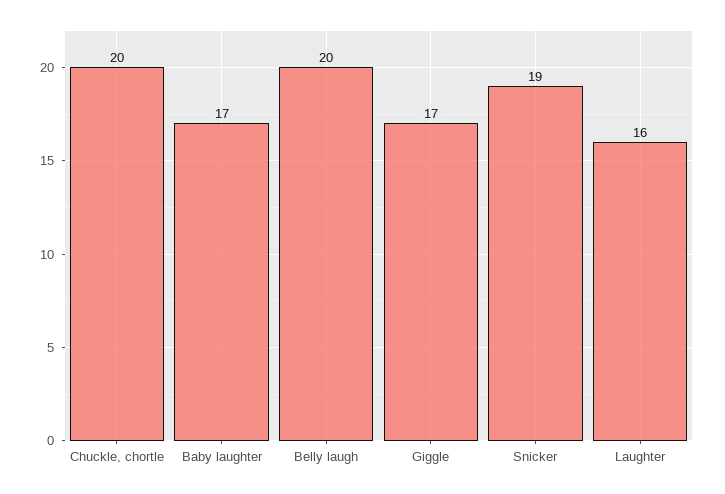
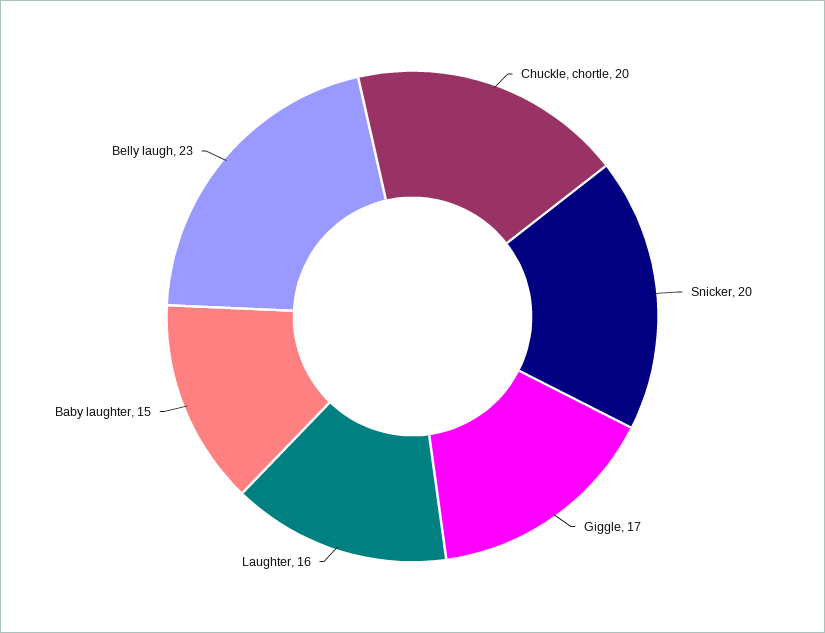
  {
    "Chuckle, chortle": 20,
-   "Baby laughter": 17,
+   "Baby laughter": 15,
-   "Belly laugh": 20,
+   "Belly laugh": 23,
    "Giggle": 17,
-   "Snicker": 19,
+   "Snicker": 20,
    "Laughter": 16
  }

